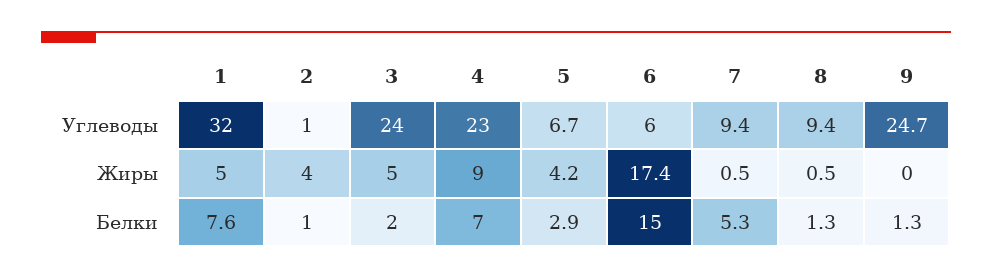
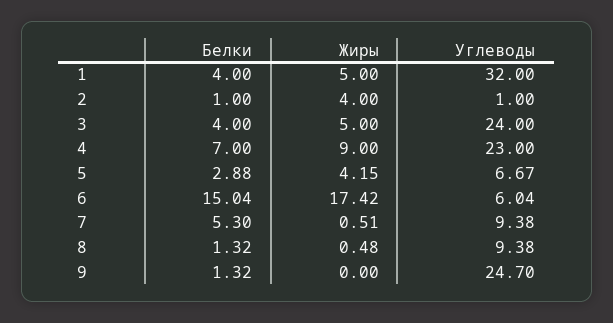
  {
    "1": {
      "Углеводы": 32,
      "Жиры": 5,
-     "Белки": 7.6
+     "Белки": 4
    },
    "2": {
      "Углеводы": 1,
      "Жиры": 4,
      "Белки": 1
    },
    "3": {
      "Углеводы": 24,
      "Жиры": 5,
-     "Белки": 2
+     "Белки": 4
    },
    "4": {
      "Углеводы": 23,
      "Жиры": 9,
      "Белки": 7
    },
    "5": {
      "Углеводы": 6.67,
      "Жиры": 4.15,
      "Белки": 2.88
    },
    "6": {
      "Углеводы": 6.04,
      "Жиры": 17.42,
      "Белки": 15.04
    },
    "7": {
      "Углеводы": 9.38,
      "Жиры": 0.51,
      "Белки": 5.3
    },
    "8": {
      "Углеводы": 9.38,
      "Жиры": 0.48,
      "Белки": 1.32
    },
    "9": {
      "Углеводы": 24.7,
      "Жиры": 0,
      "Белки": 1.32
    }
  }

